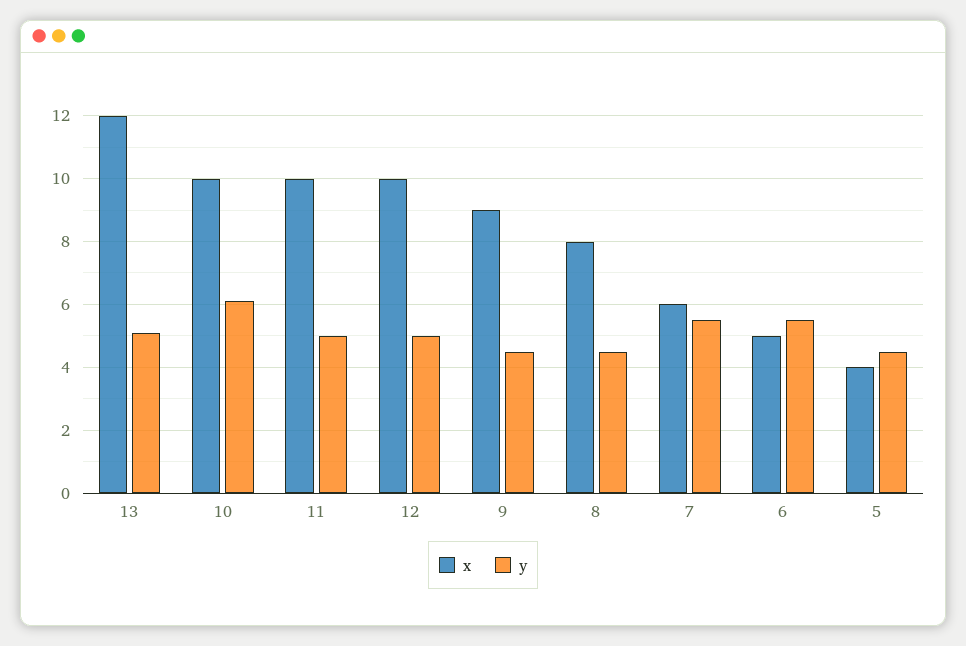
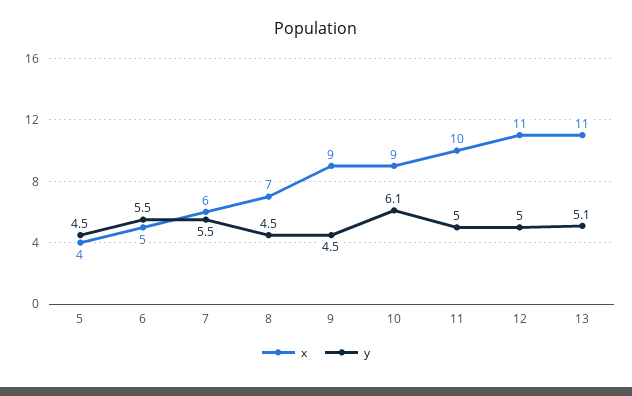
  {
    "x": {
-     "13": 12,
+     "13": 11,
-     "10": 10,
+     "10": 9,
      "11": 10,
-     "12": 10,
+     "12": 11,
      "9": 9,
-     "8": 8,
+     "8": 7,
      "7": 6,
      "6": 5,
      "5": 4
    },
    "y": {
      "13": 5.1,
      "10": 6.1,
      "11": 5,
      "12": 5,
      "9": 4.5,
      "8": 4.5,
      "7": 5.5,
      "6": 5.5,
      "5": 4.5
    }
  }

